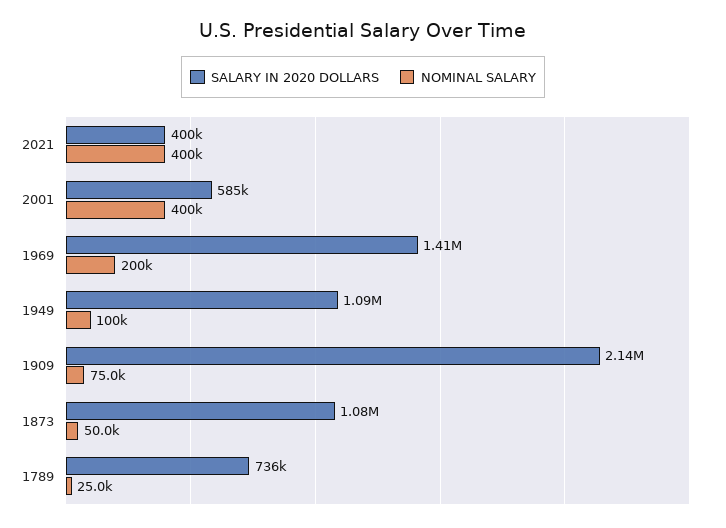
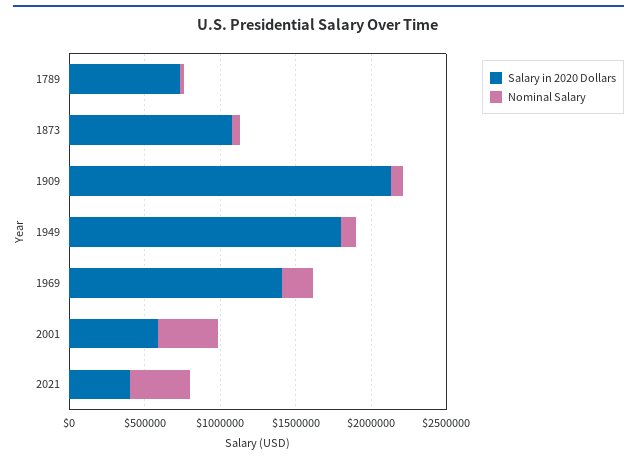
  {
    "SALARY IN 2020 DOLLARS": {
      "2021": 400000,
      "2001": 585000,
      "1969": 1410000,
-     "1949": 1090000,
+     "1949": 1800000,
      "1909": 2140000,
      "1873": 1080000,
      "1789": 736000
    },
    "NOMINAL SALARY": {
      "2021": 400000,
      "2001": 400000,
      "1969": 200000,
      "1949": 100000,
      "1909": 75000,
      "1873": 50000,
      "1789": 25000
    }
  }

